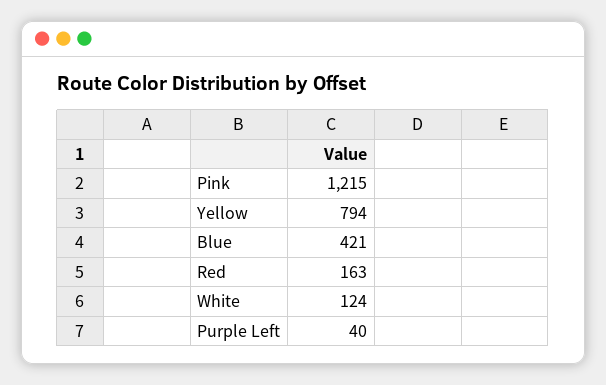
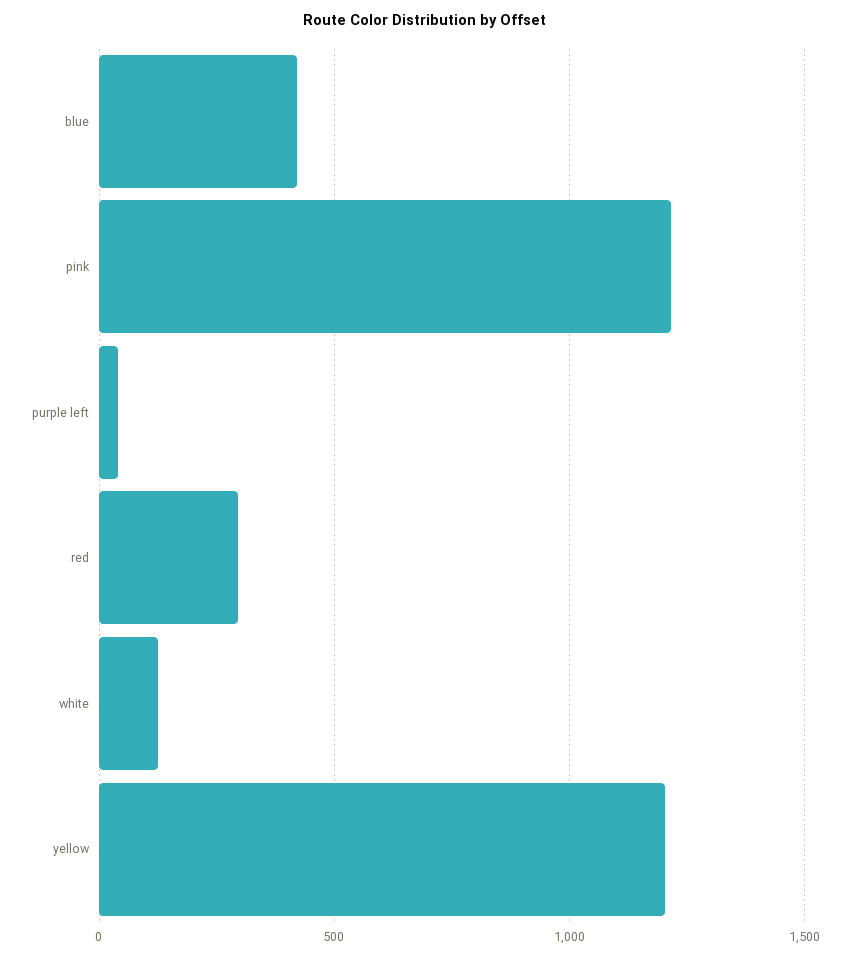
  {
    "Pink": 1215,
-   "Yellow": 794,
+   "Yellow": 1200,
    "Blue": 421,
-   "Red": 163,
+   "Red": 300,
    "White": 124,
    "Purple Left": 40
  }

